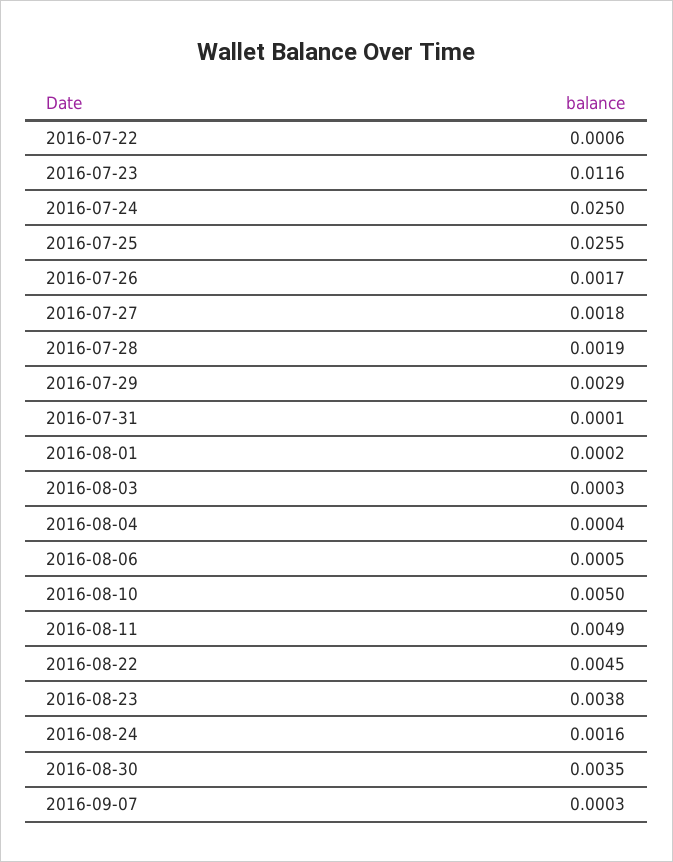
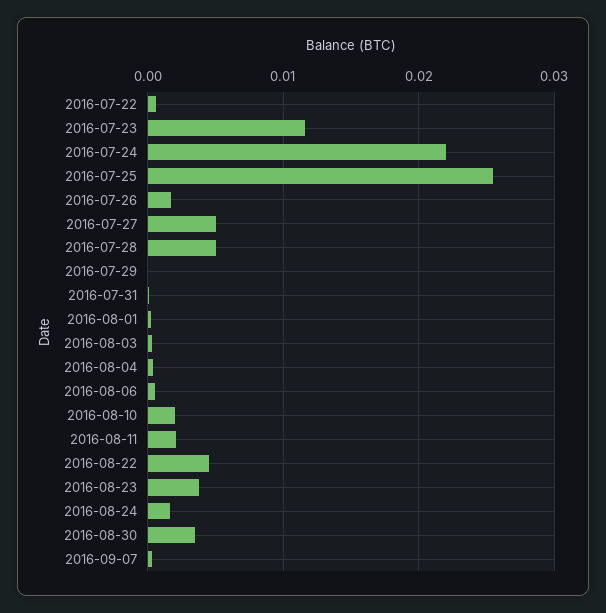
  {
    "2016-07-22": 0.0006,
    "2016-07-23": 0.0116,
-   "2016-07-24": 0.025,
+   "2016-07-24": 0.022,
    "2016-07-25": 0.0255,
    "2016-07-26": 0.0017,
-   "2016-07-27": 0.0018,
+   "2016-07-27": 0.005,
-   "2016-07-28": 0.0019,
+   "2016-07-28": 0.005,
-   "2016-07-29": 0.0029,
+   "2016-07-29": 0,
    "2016-07-31": 0.0001,
    "2016-08-01": 0.0002,
    "2016-08-03": 0.0003,
    "2016-08-04": 0.0004,
    "2016-08-06": 0.0005,
-   "2016-08-10": 0.005,
+   "2016-08-10": 0.002,
-   "2016-08-11": 0.0049,
+   "2016-08-11": 0.002,
    "2016-08-22": 0.0045,
    "2016-08-23": 0.0038,
    "2016-08-24": 0.0016,
    "2016-08-30": 0.0035,
    "2016-09-07": 0.0003
  }

